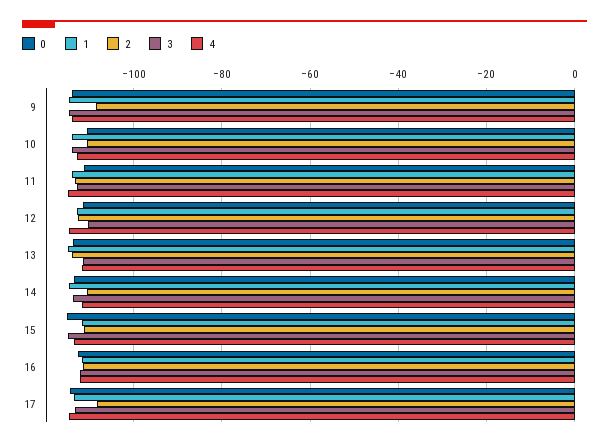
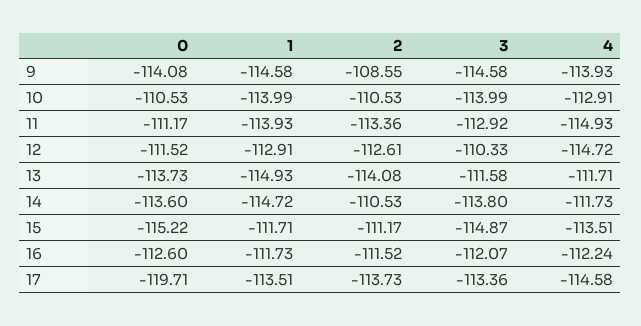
  {
    "0": {
      "9": -114.08,
      "10": -110.53,
      "11": -111.17,
      "12": -111.52,
      "13": -113.73,
      "14": -113.6,
      "15": -115.22,
      "16": -112.6,
-     "17": -114
+     "17": -119.71
    },
    "1": {
      "9": -114.58,
      "10": -113.99,
      "11": -113.93,
      "12": -112.91,
      "13": -114.93,
      "14": -114.72,
      "15": -111.71,
      "16": -111.73,
      "17": -113.51
    },
    "2": {
      "9": -108.55,
      "10": -110.53,
      "11": -113.36,
      "12": -112.61,
      "13": -114.08,
      "14": -110.53,
      "15": -111.17,
      "16": -111.52,
-     "17": -108
+     "17": -113.73
    },
    "3": {
      "9": -114.58,
      "10": -113.99,
      "11": -112.92,
      "12": -110.33,
      "13": -111.58,
      "14": -113.8,
      "15": -114.87,
      "16": -112.07,
      "17": -113.36
    },
    "4": {
      "9": -113.93,
      "10": -112.91,
      "11": -114.93,
      "12": -114.72,
      "13": -111.71,
      "14": -111.73,
      "15": -113.51,
      "16": -112.24,
      "17": -114.58
    }
  }

